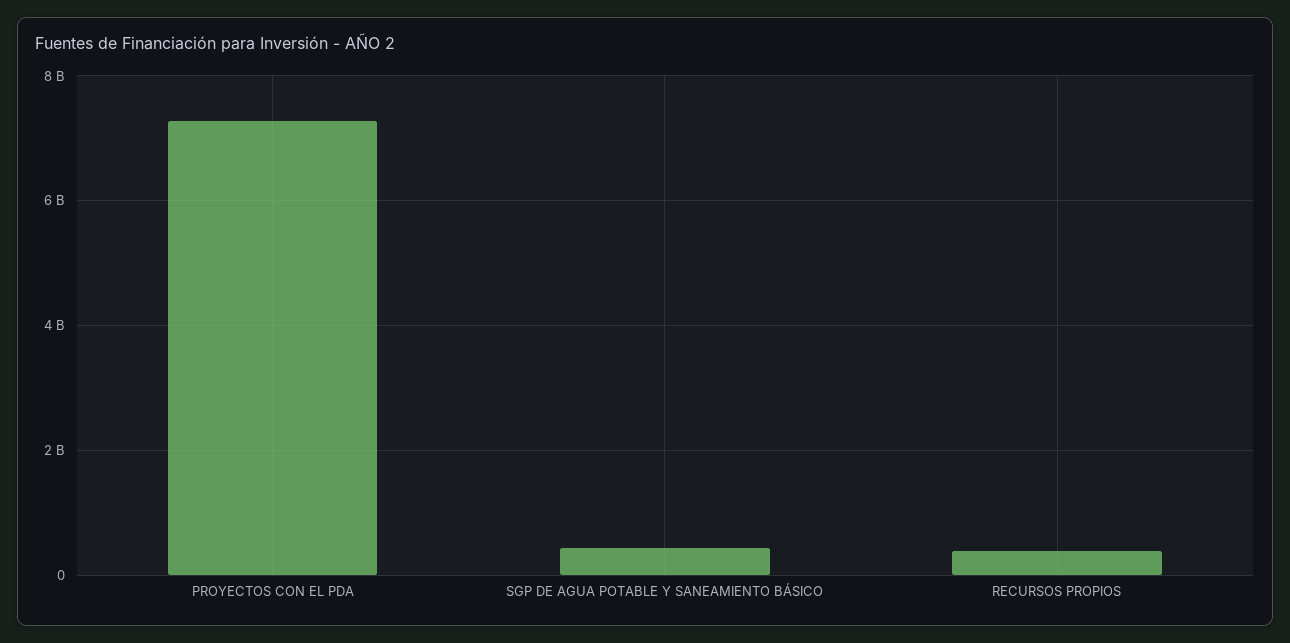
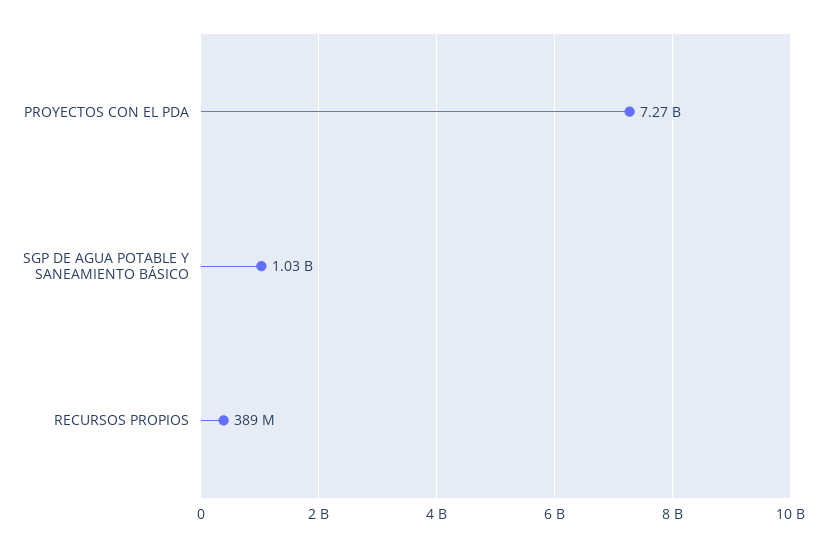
  {
    "PROYECTOS CON EL PDA": 7270000000,
-   "SGP DE AGUA POTABLE Y SANEAMIENTO BÁSICO": 400000000,
+   "SGP DE AGUA POTABLE Y SANEAMIENTO BÁSICO": 1030000000,
    "RECURSOS PROPIOS": 389000000
  }

